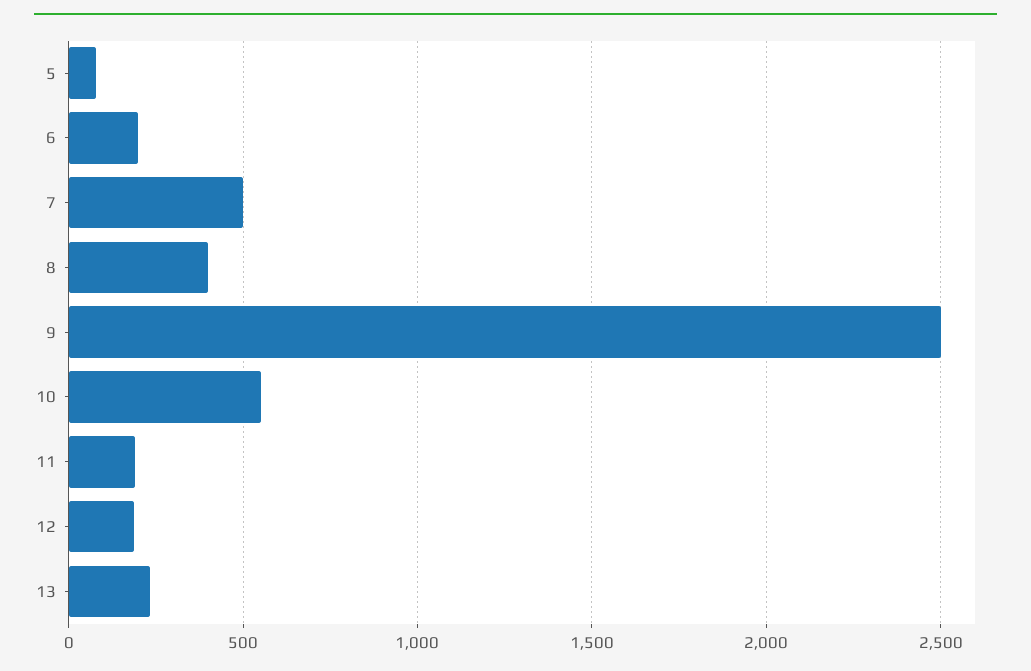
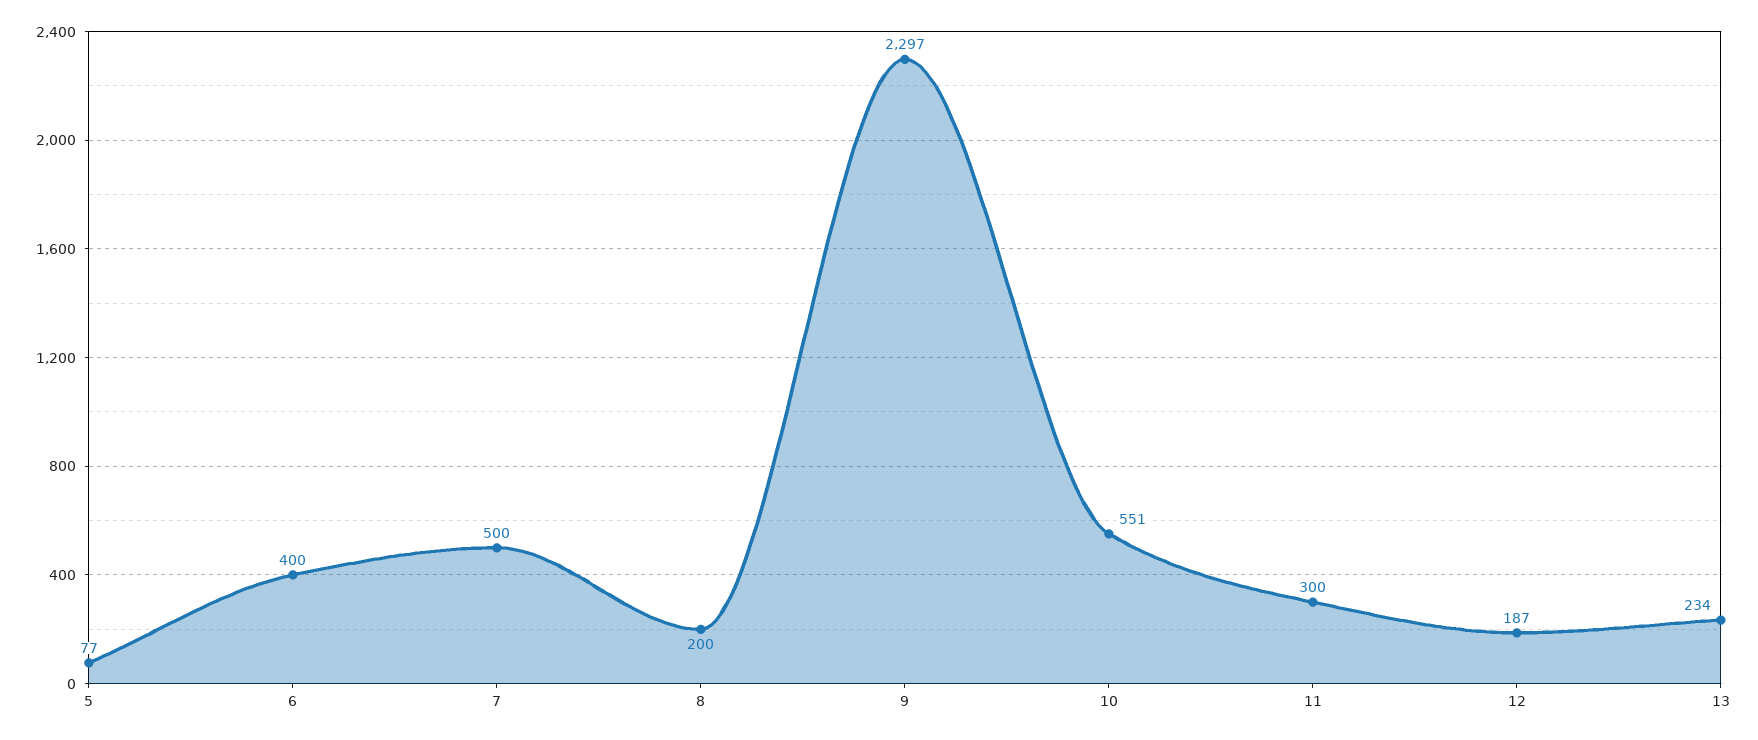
  {
    "5": 77,
-   "6": 200,
+   "6": 400,
    "7": 500,
-   "8": 400,
+   "8": 200,
-   "9": 2500,
+   "9": 2297,
    "10": 551,
-   "11": 200,
+   "11": 300,
    "12": 187,
    "13": 234
  }

